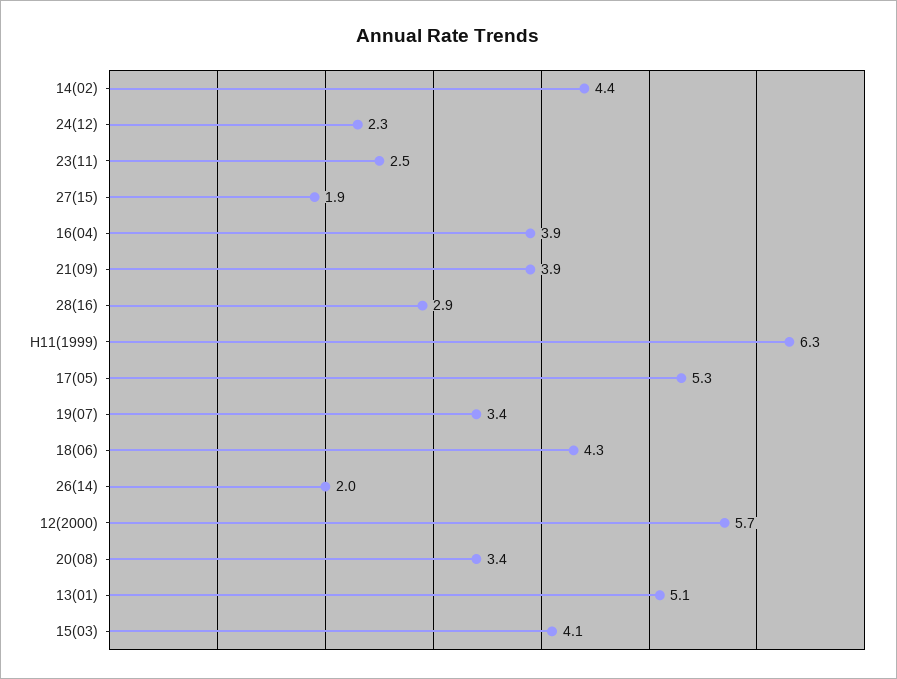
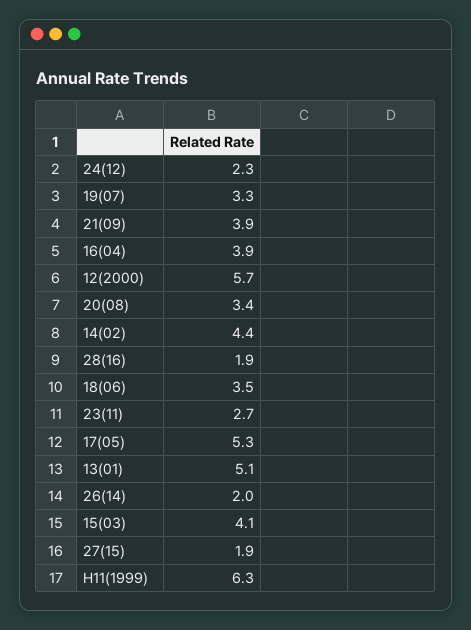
  {
    "14(02)": 4.4,
    "24(12)": 2.3,
-   "23(11)": 2.5,
+   "23(11)": 2.7,
    "27(15)": 1.9,
    "16(04)": 3.9,
    "21(09)": 3.9,
-   "28(16)": 2.9,
+   "28(16)": 1.9,
    "H11(1999)": 6.3,
    "17(05)": 5.3,
-   "19(07)": 3.4,
+   "19(07)": 3.3,
-   "18(06)": 4.3,
+   "18(06)": 3.5,
    "26(14)": 2,
    "12(2000)": 5.7,
    "20(08)": 3.4,
    "13(01)": 5.1,
    "15(03)": 4.1
  }

